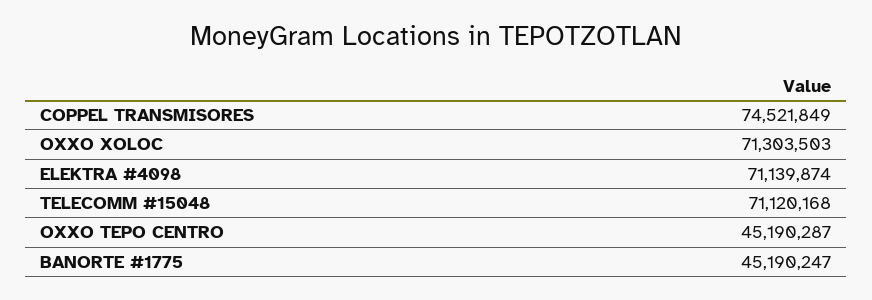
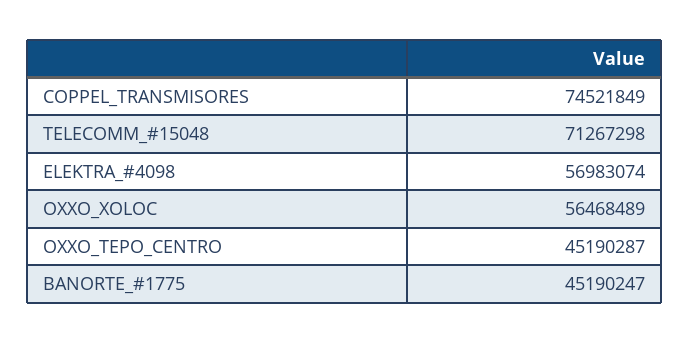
  {
    "COPPEL TRANSMISORES": 74521849,
-   "OXXO XOLOC": 71303503,
+   "OXXO XOLOC": 56468489,
-   "ELEKTRA #4098": 71139874,
+   "ELEKTRA #4098": 56983074,
-   "TELECOMM #15048": 71120168,
+   "TELECOMM #15048": 71267298,
    "OXXO TEPO CENTRO": 45190287,
    "BANORTE #1775": 45190247
  }

